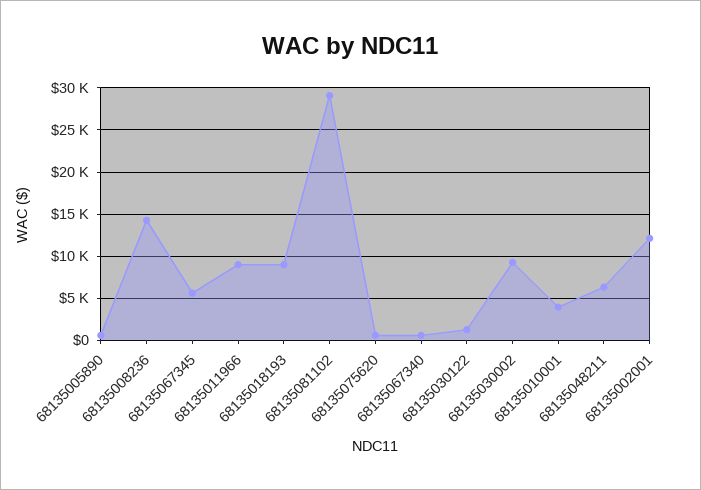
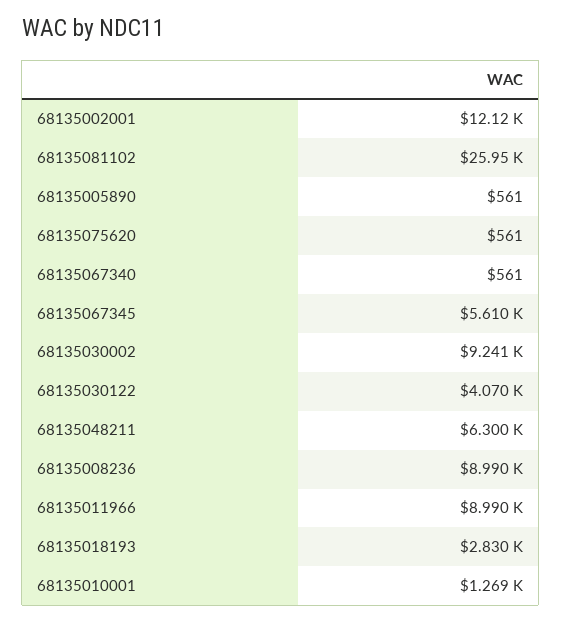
  {
    "68135005890": 561,
-   "68135008236": 14000,
+   "68135008236": 8990,
    "68135067345": 5610,
    "68135011966": 8990,
-   "68135018193": 9000,
+   "68135018193": 2830,
-   "68135081102": 29000,
+   "68135081102": 25950,
    "68135075620": 561,
    "68135067340": 561,
-   "68135030122": 1000,
+   "68135030122": 4070,
    "68135030002": 9241,
-   "68135010001": 4000,
+   "68135010001": 1269,
    "68135048211": 6300,
    "68135002001": 12120
  }

